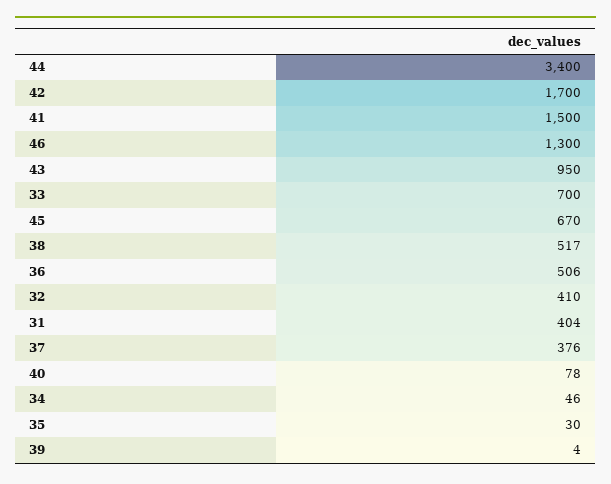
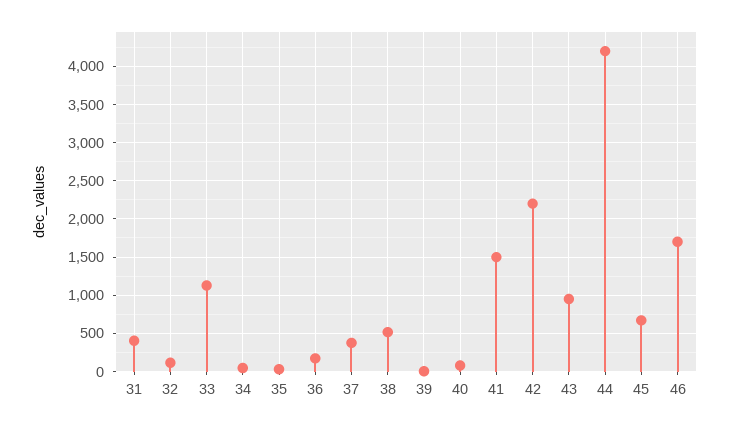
  {
-   "44": 3400,
+   "44": 4200,
-   "42": 1700,
+   "42": 2200,
    "41": 1500,
-   "46": 1300,
+   "46": 1700,
    "43": 950,
-   "33": 700,
+   "33": 1100,
    "45": 670,
    "38": 517,
-   "36": 506,
+   "36": 200,
-   "32": 410,
+   "32": 100,
    "31": 404,
    "37": 376,
    "40": 78,
    "34": 46,
    "35": 30,
    "39": 4
  }

